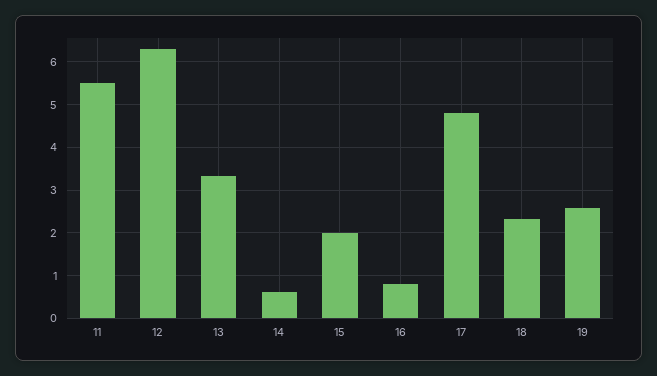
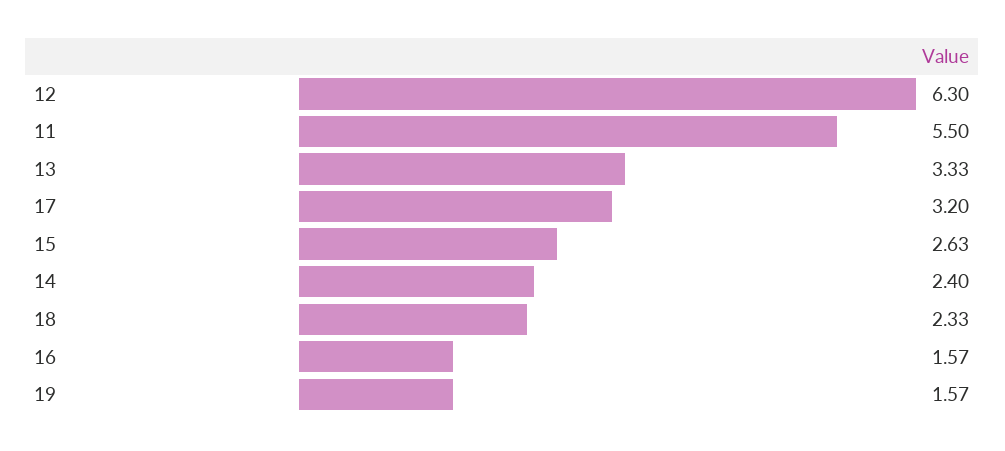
  {
    "11": 5.5,
    "12": 6.3,
    "13": 3.33,
-   "14": 0.6,
+   "14": 2.4,
-   "15": 2,
+   "15": 2.63,
-   "16": 0.8,
+   "16": 1.57,
-   "17": 4.8,
+   "17": 3.2,
    "18": 2.33,
-   "19": 2.6
+   "19": 1.57
  }

